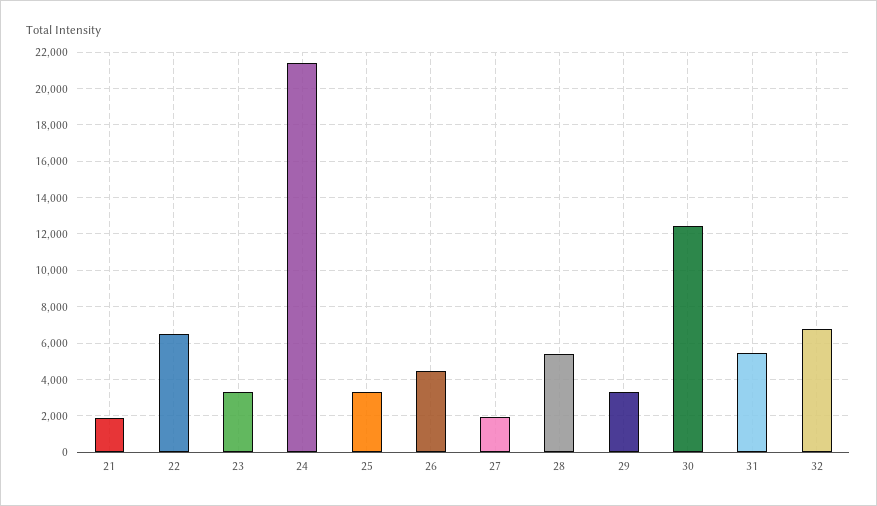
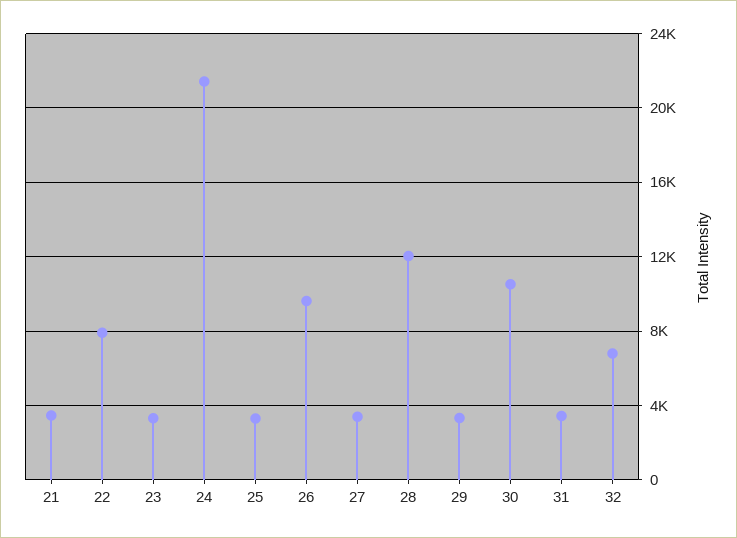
  {
-   "21": 2000,
+   "21": 3500,
-   "22": 6500,
+   "22": 8000,
    "23": 3500,
    "24": 21500,
    "25": 3500,
-   "26": 4500,
+   "26": 9500,
-   "27": 2000,
+   "27": 3500,
-   "28": 5500,
+   "28": 12000,
    "29": 3500,
-   "30": 12500,
+   "30": 10500,
-   "31": 5500,
+   "31": 3500,
    "32": 7000
  }

